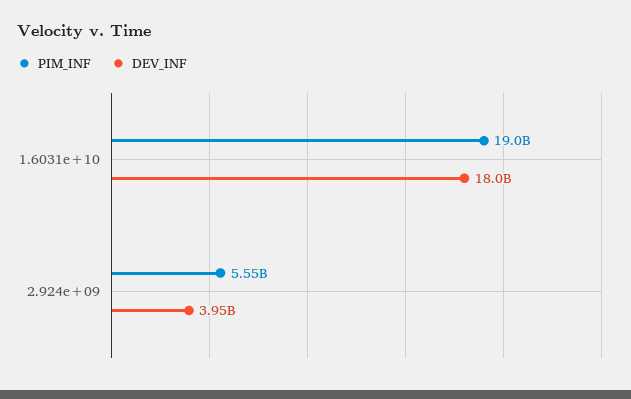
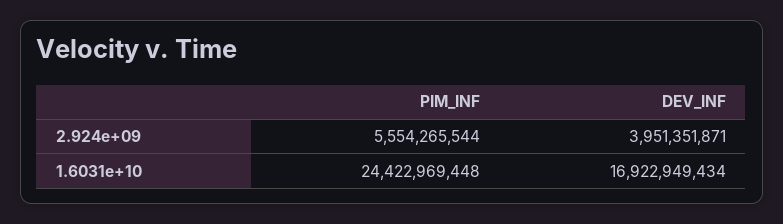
  {
    "PIM_INF": {
-     "1.6031e+10": 19000000000,
+     "1.6031e+10": 24422969448,
      "2.924e+09": 5554265544
    },
    "DEV_INF": {
-     "1.6031e+10": 18000000000,
+     "1.6031e+10": 16922949434,
      "2.924e+09": 3951351871
    }
  }

